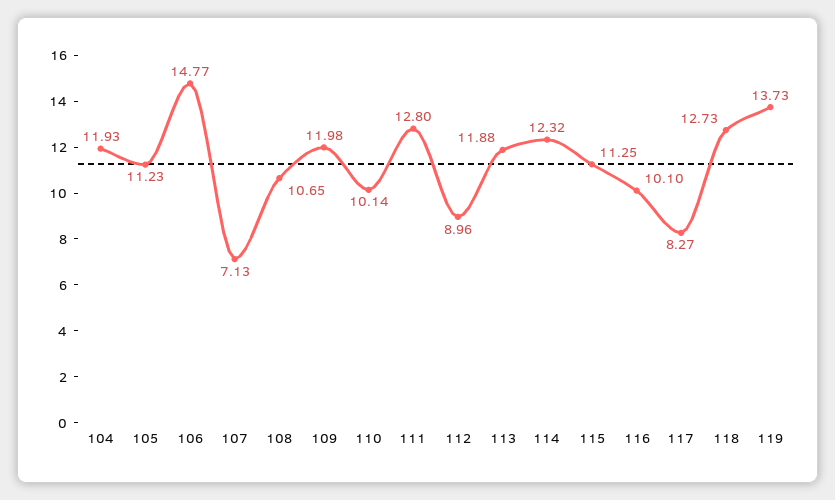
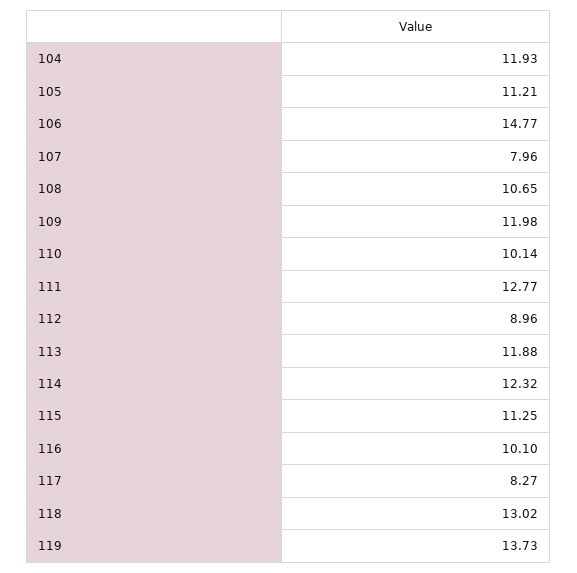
  {
    "104": 11.93,
-   "105": 11.23,
+   "105": 11.21,
    "106": 14.77,
-   "107": 7.13,
+   "107": 7.96,
    "108": 10.65,
    "109": 11.98,
    "110": 10.14,
-   "111": 12.8,
+   "111": 12.77,
    "112": 8.96,
    "113": 11.88,
    "114": 12.32,
    "115": 11.25,
    "116": 10.1,
    "117": 8.27,
-   "118": 12.73,
+   "118": 13.02,
    "119": 13.73
  }

